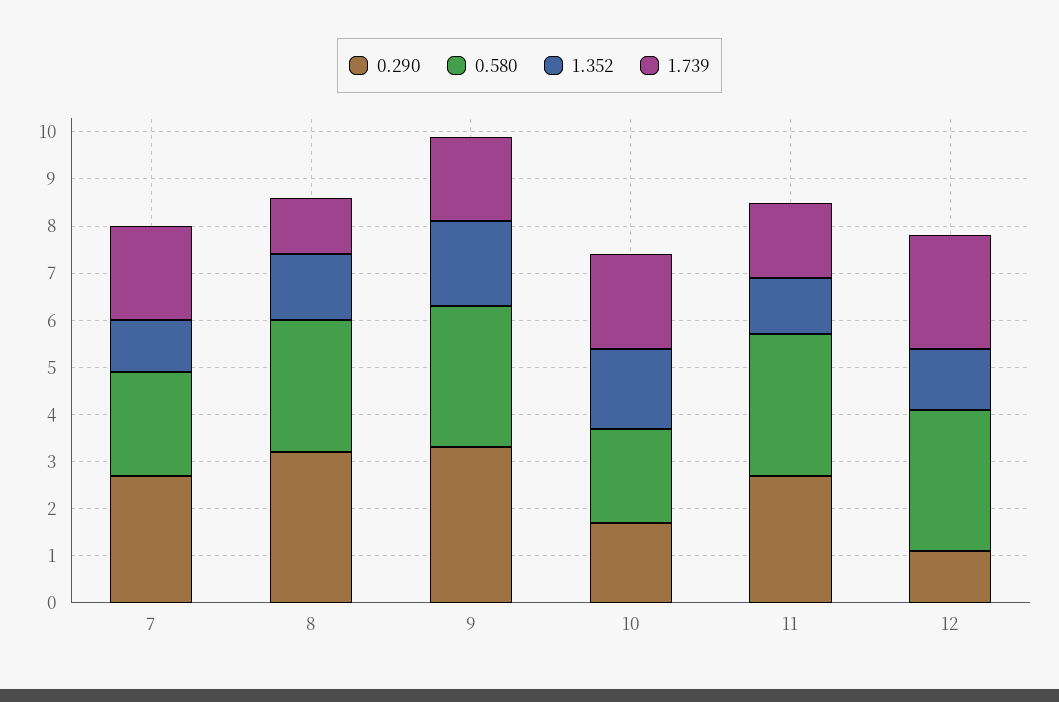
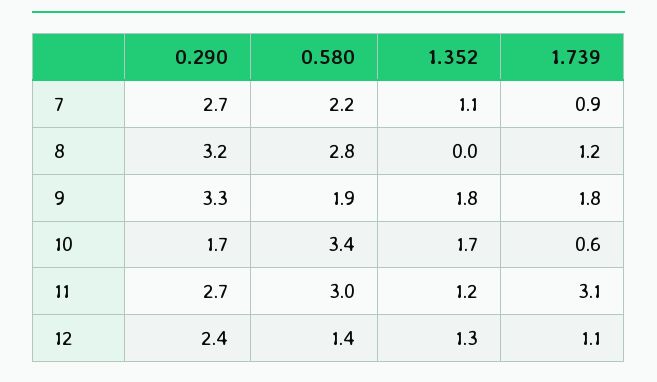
  {
    "0.290": {
      "7": 2.7,
      "8": 3.2,
      "9": 3.3,
      "10": 1.7,
      "11": 2.7,
-     "12": 1
+     "12": 2.4
    },
    "0.580": {
      "7": 2.2,
      "8": 2.8,
-     "9": 3,
+     "9": 1.9,
-     "10": 2,
+     "10": 3.4,
      "11": 3,
-     "12": 3
+     "12": 1.4
    },
    "1.352": {
      "7": 1.1,
-     "8": 1.5,
+     "8": 0,
      "9": 1.8,
      "10": 1.7,
      "11": 1.2,
      "12": 1.3
    },
    "1.739": {
-     "7": 2,
+     "7": 0.9,
      "8": 1.2,
      "9": 1.8,
-     "10": 2,
+     "10": 0.6,
-     "11": 1.5,
+     "11": 3.1,
-     "12": 2.5
+     "12": 1.1
    }
  }

